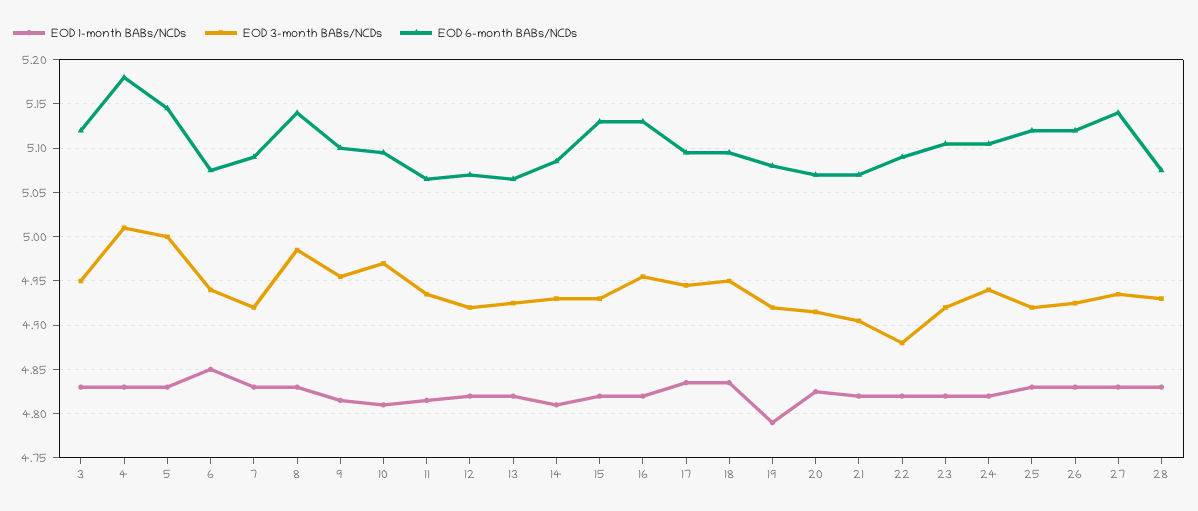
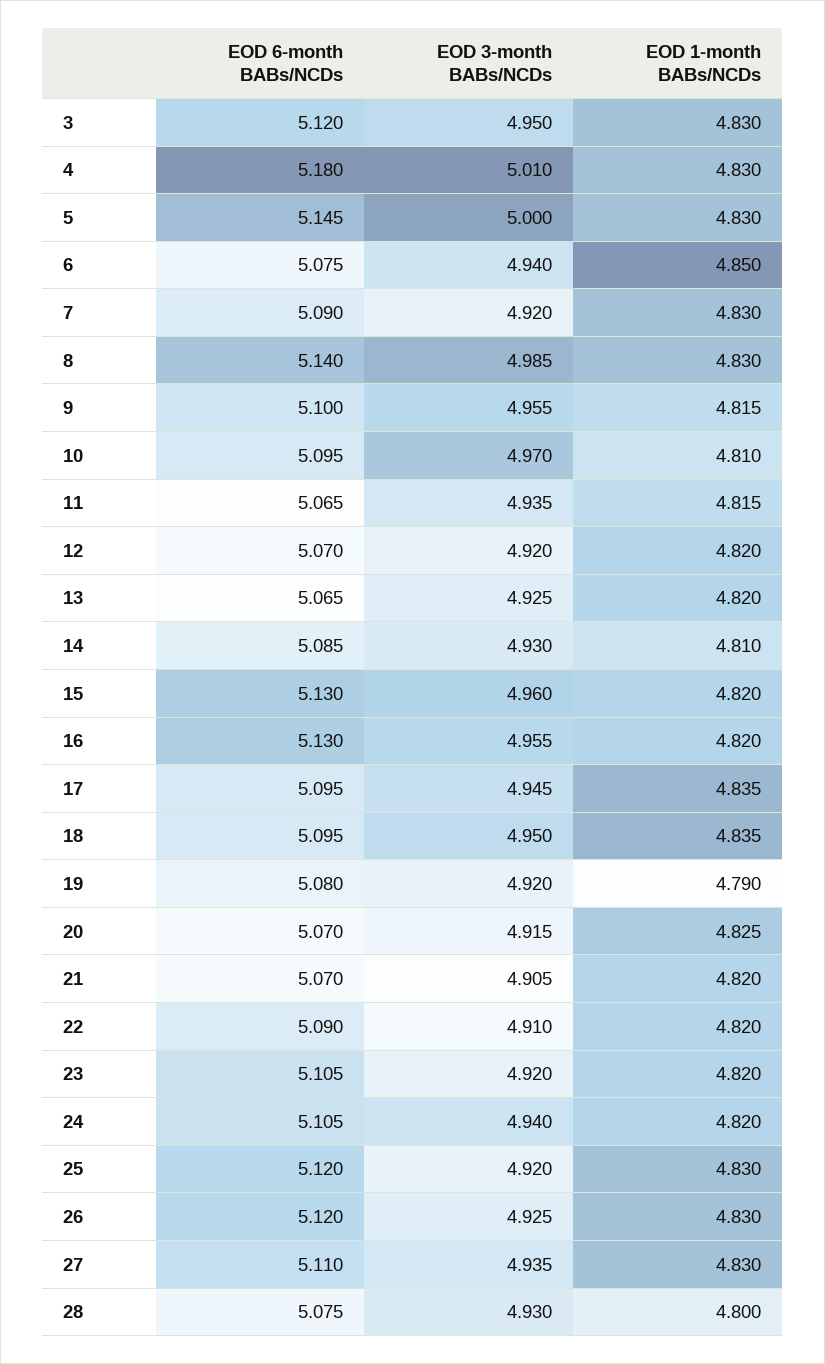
  {
    "EOD 1-month BABs/NCDs": {
      "3": 4.83,
      "4": 4.83,
      "5": 4.83,
      "6": 4.85,
      "7": 4.83,
      "8": 4.83,
      "9": 4.815,
      "10": 4.81,
      "11": 4.815,
      "12": 4.82,
      "13": 4.82,
      "14": 4.81,
      "15": 4.82,
      "16": 4.82,
      "17": 4.835,
      "18": 4.835,
      "19": 4.79,
      "20": 4.825,
      "21": 4.82,
      "22": 4.82,
      "23": 4.82,
      "24": 4.82,
      "25": 4.83,
      "26": 4.83,
      "27": 4.83,
-     "28": 4.83
+     "28": 4.8
    },
    "EOD 3-month BABs/NCDs": {
      "3": 4.95,
      "4": 5.01,
      "5": 5,
      "6": 4.94,
      "7": 4.92,
      "8": 4.985,
      "9": 4.955,
      "10": 4.97,
      "11": 4.935,
      "12": 4.92,
      "13": 4.925,
      "14": 4.93,
-     "15": 4.93,
+     "15": 4.96,
      "16": 4.955,
      "17": 4.945,
      "18": 4.95,
      "19": 4.92,
      "20": 4.915,
      "21": 4.905,
-     "22": 4.88,
+     "22": 4.91,
      "23": 4.92,
      "24": 4.94,
      "25": 4.92,
      "26": 4.925,
      "27": 4.935,
      "28": 4.93
    },
    "EOD 6-month BABs/NCDs": {
      "3": 5.12,
      "4": 5.18,
      "5": 5.145,
      "6": 5.075,
      "7": 5.09,
      "8": 5.14,
      "9": 5.1,
      "10": 5.095,
      "11": 5.065,
      "12": 5.07,
      "13": 5.065,
      "14": 5.085,
      "15": 5.13,
      "16": 5.13,
      "17": 5.095,
      "18": 5.095,
      "19": 5.08,
      "20": 5.07,
      "21": 5.07,
      "22": 5.09,
      "23": 5.105,
      "24": 5.105,
      "25": 5.12,
      "26": 5.12,
-     "27": 5.14,
+     "27": 5.11,
      "28": 5.075
    }
  }

